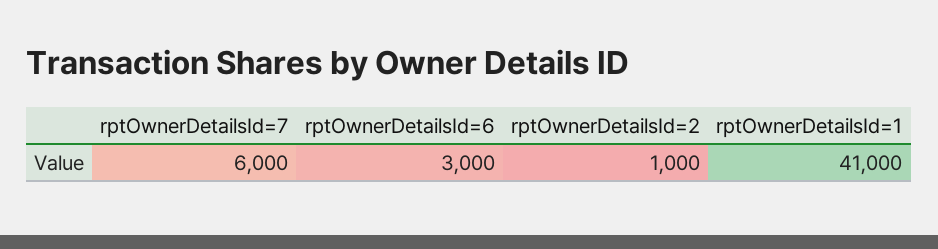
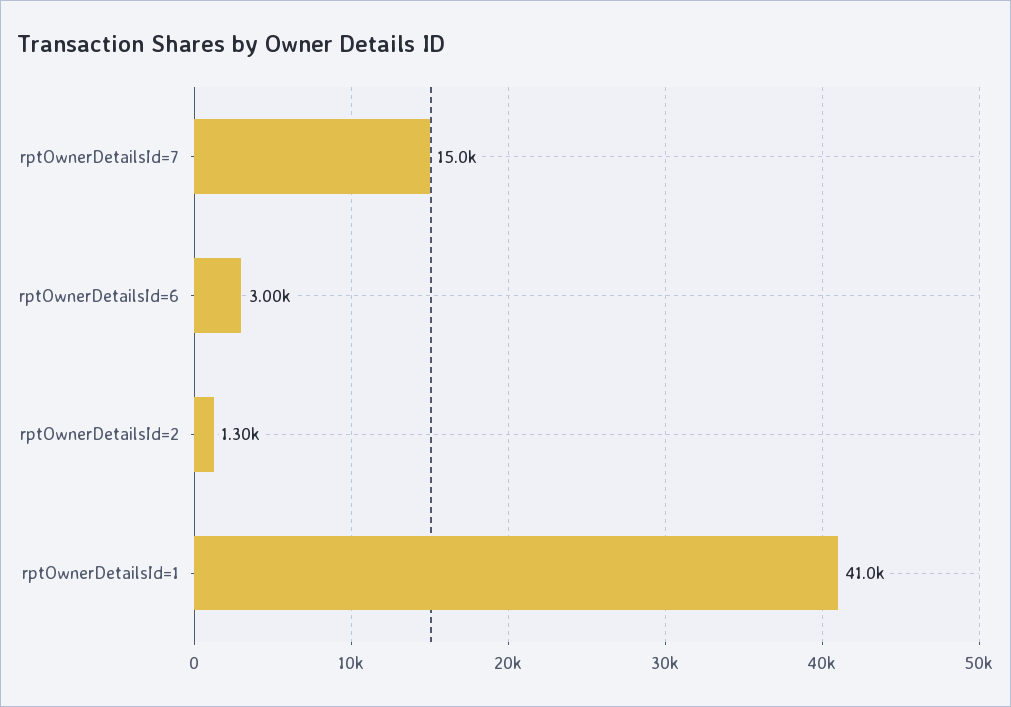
  {
-   "rptOwnerDetailsId=7": 6000,
+   "rptOwnerDetailsId=7": 15000,
    "rptOwnerDetailsId=6": 3000,
-   "rptOwnerDetailsId=2": 1000,
+   "rptOwnerDetailsId=2": 1300,
    "rptOwnerDetailsId=1": 41000
  }

